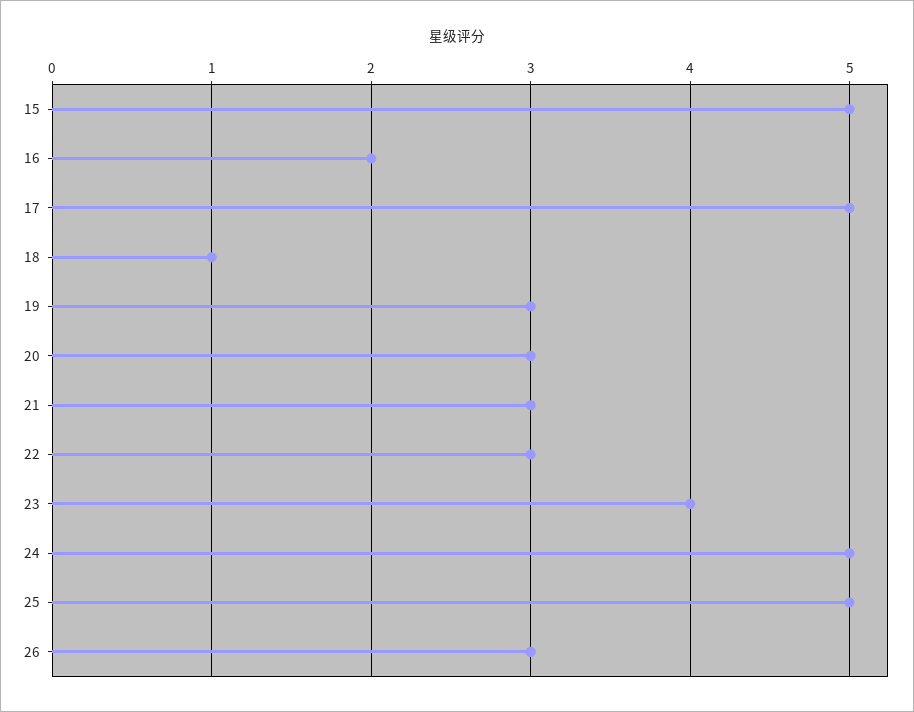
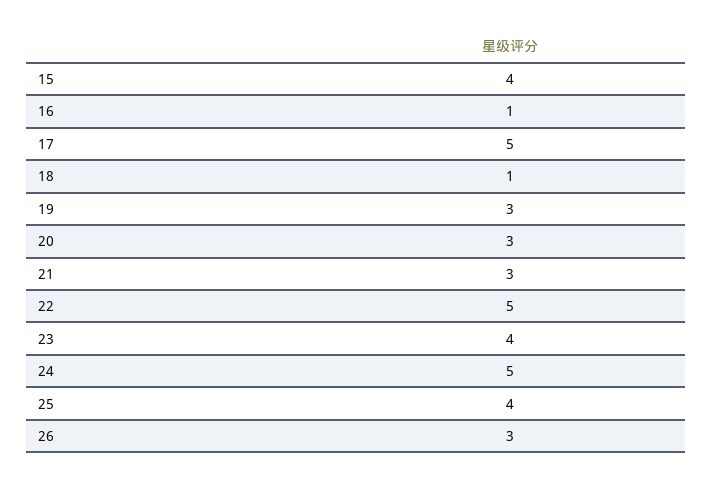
  {
-   "15": 5,
+   "15": 4,
-   "16": 2,
+   "16": 1,
    "17": 5,
    "18": 1,
    "19": 3,
    "20": 3,
    "21": 3,
-   "22": 3,
+   "22": 5,
    "23": 4,
    "24": 5,
-   "25": 5,
+   "25": 4,
    "26": 3
  }

